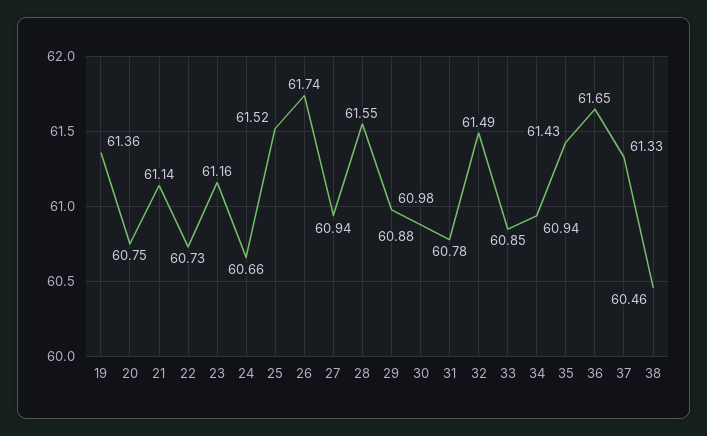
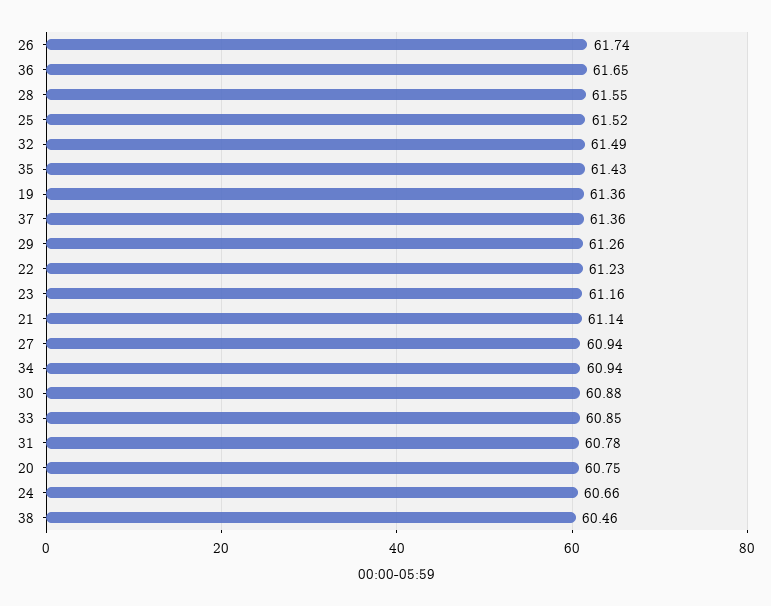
  {
    "19": 61.36,
    "20": 60.75,
    "21": 61.14,
-   "22": 60.73,
+   "22": 61.23,
    "23": 61.16,
    "24": 60.66,
    "25": 61.52,
    "26": 61.74,
    "27": 60.94,
    "28": 61.55,
-   "29": 60.98,
+   "29": 61.26,
    "30": 60.88,
    "31": 60.78,
    "32": 61.49,
    "33": 60.85,
    "34": 60.94,
    "35": 61.43,
    "36": 61.65,
-   "37": 61.33,
+   "37": 61.36,
    "38": 60.46
  }

